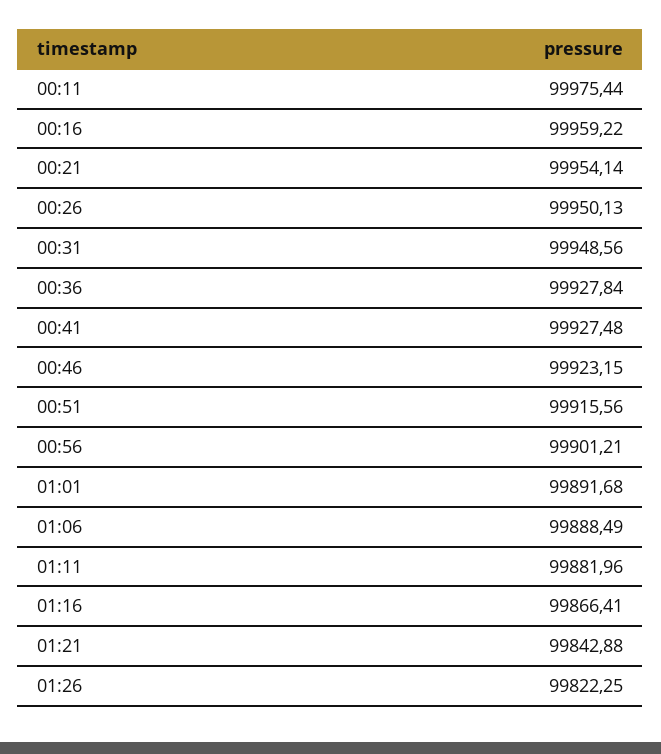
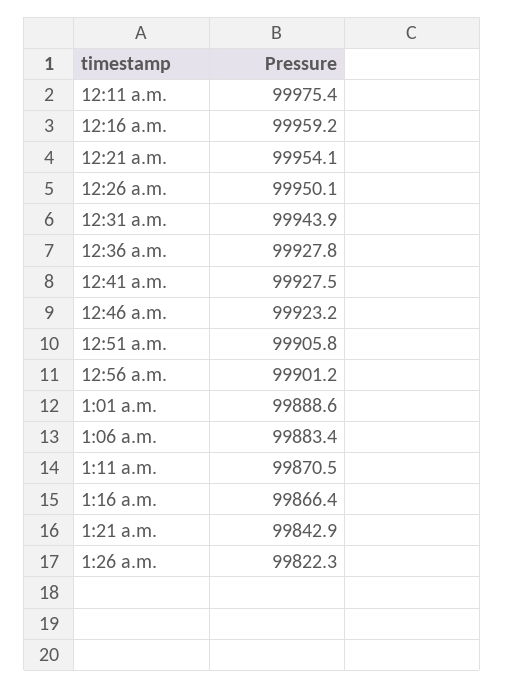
  {
    "00:11": 99975.44,
    "00:16": 99959.22,
    "00:21": 99954.14,
    "00:26": 99950.13,
-   "00:31": 99948.56,
+   "00:31": 99943.9,
    "00:36": 99927.84,
    "00:41": 99927.48,
    "00:46": 99923.15,
-   "00:51": 99915.56,
+   "00:51": 99905.8,
    "00:56": 99901.21,
-   "01:01": 99891.68,
+   "01:01": 99888.6,
-   "01:06": 99888.49,
+   "01:06": 99883.4,
-   "01:11": 99881.96,
+   "01:11": 99870.5,
    "01:16": 99866.41,
    "01:21": 99842.88,
    "01:26": 99822.25
  }

